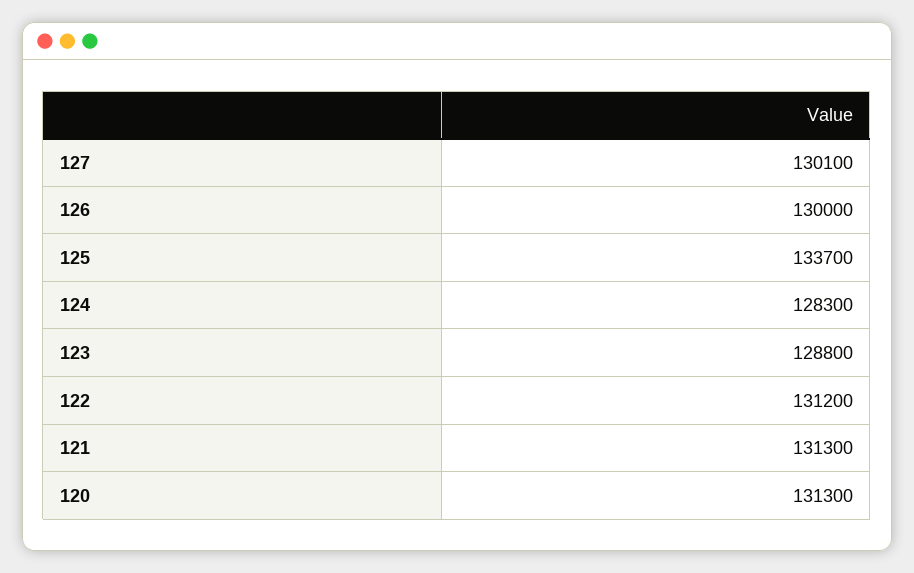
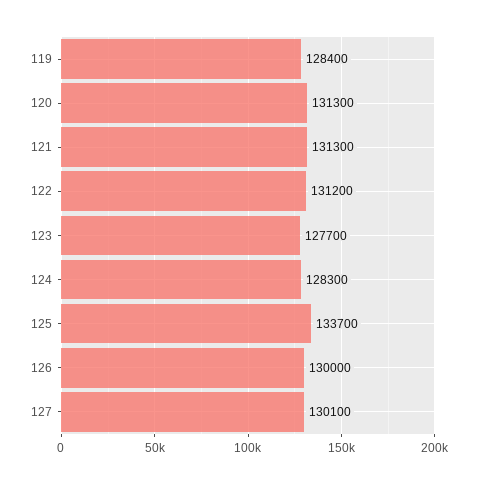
  {
    "127": 130100,
    "126": 130000,
    "125": 133700,
    "124": 128300,
-   "123": 128800,
+   "123": 127700,
    "122": 131200,
    "121": 131300,
-   "120": 131300
+   "120": 131300,
+   "119": 128400
  }

